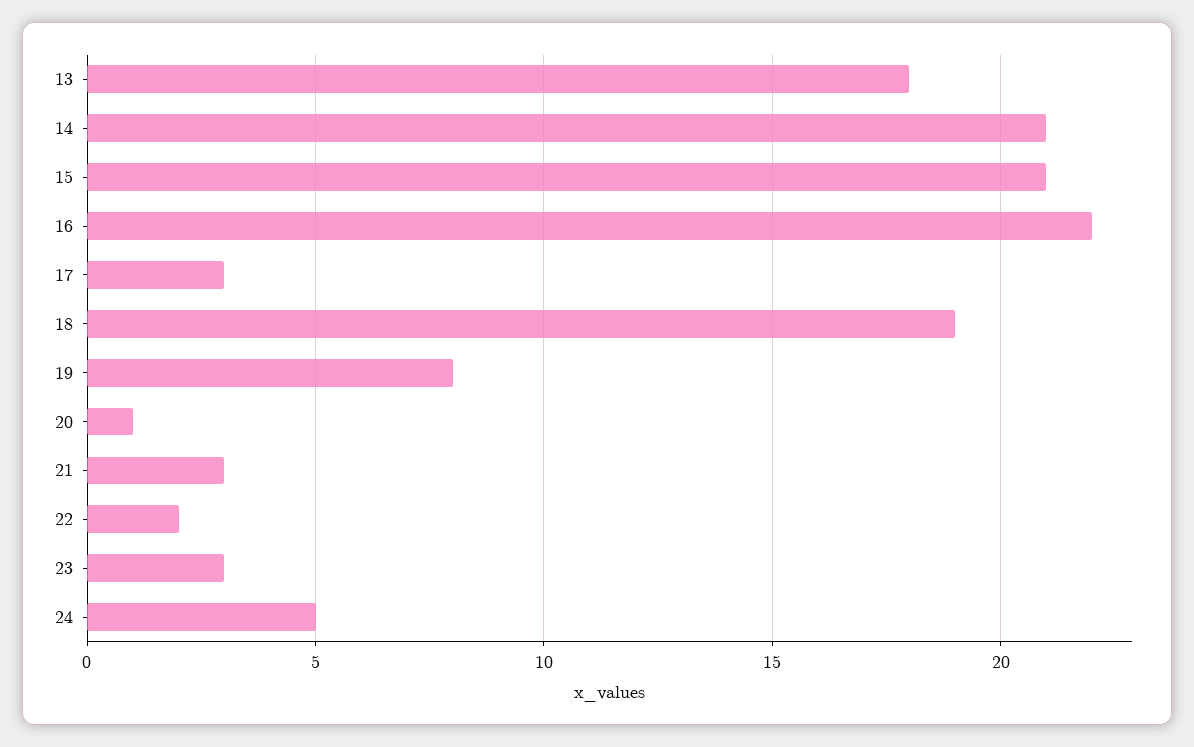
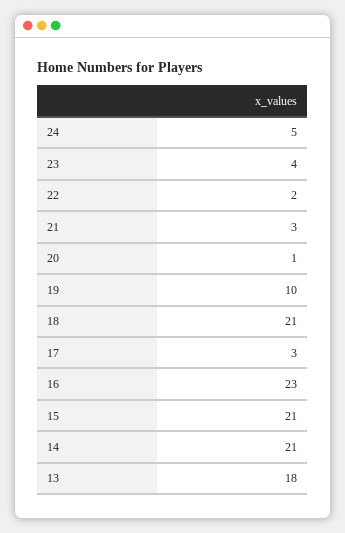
  {
    "13": 18,
    "14": 21,
    "15": 21,
-   "16": 22,
+   "16": 23,
    "17": 3,
-   "18": 19,
+   "18": 21,
-   "19": 8,
+   "19": 10,
    "20": 1,
    "21": 3,
    "22": 2,
-   "23": 3,
+   "23": 4,
    "24": 5
  }

